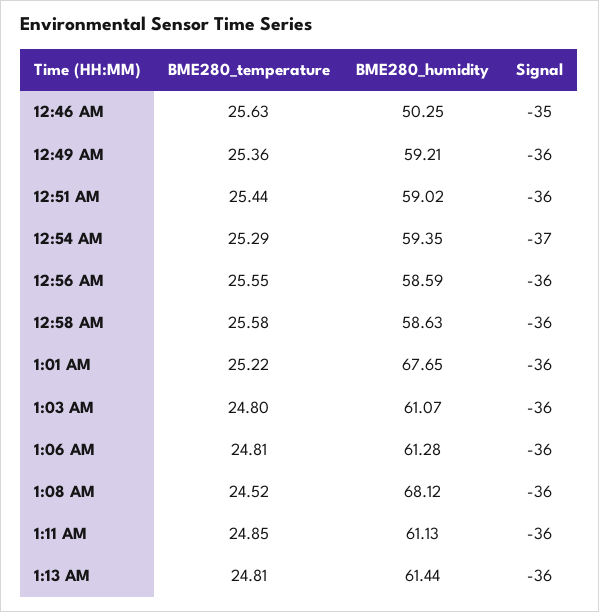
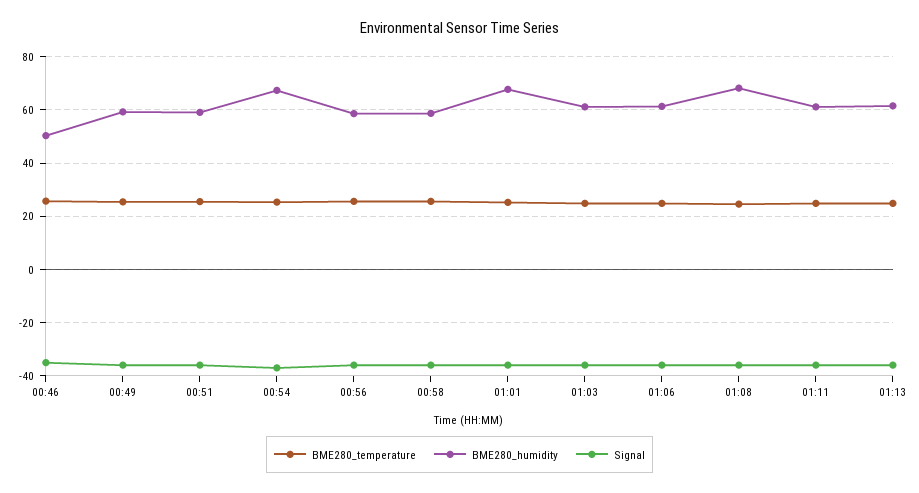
  {
    "BME280_temperature": {
      "12:46 AM": 25.63,
      "12:49 AM": 25.36,
      "12:51 AM": 25.44,
      "12:54 AM": 25.29,
      "12:56 AM": 25.55,
      "12:58 AM": 25.58,
      "1:01 AM": 25.22,
      "1:03 AM": 24.8,
      "1:06 AM": 24.81,
      "1:08 AM": 24.52,
      "1:11 AM": 24.85,
      "1:13 AM": 24.81
    },
    "BME280_humidity": {
      "12:46 AM": 50.25,
      "12:49 AM": 59.21,
      "12:51 AM": 59.02,
-     "12:54 AM": 59.35,
+     "12:54 AM": 67.5,
      "12:56 AM": 58.59,
      "12:58 AM": 58.63,
      "1:01 AM": 67.65,
      "1:03 AM": 61.07,
      "1:06 AM": 61.28,
      "1:08 AM": 68.12,
      "1:11 AM": 61.13,
      "1:13 AM": 61.44
    },
    "Signal": {
      "12:46 AM": -35,
      "12:49 AM": -36,
      "12:51 AM": -36,
      "12:54 AM": -37,
      "12:56 AM": -36,
      "12:58 AM": -36,
      "1:01 AM": -36,
      "1:03 AM": -36,
      "1:06 AM": -36,
      "1:08 AM": -36,
      "1:11 AM": -36,
      "1:13 AM": -36
    }
  }

